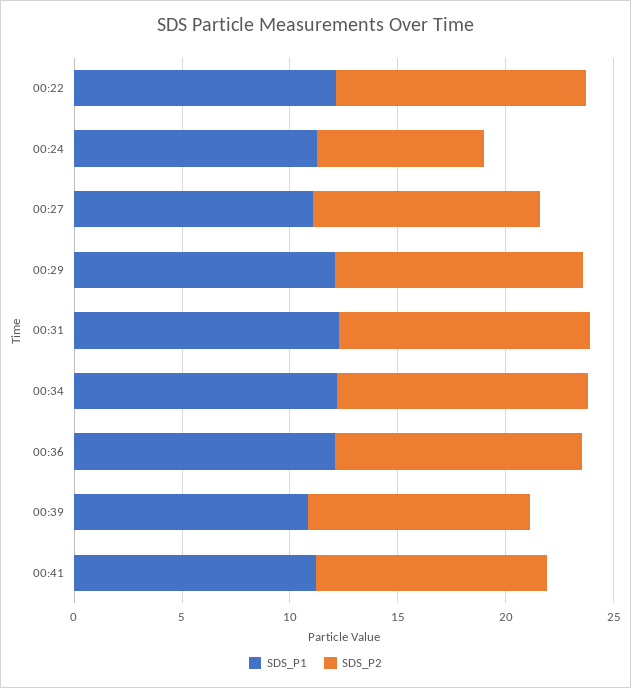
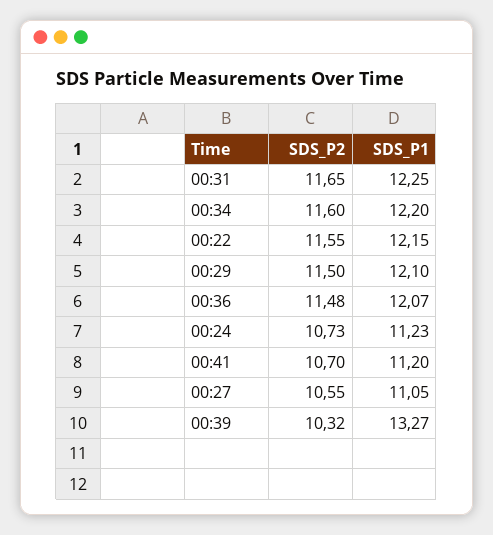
  {
    "SDS_P1": {
      "00:22": 12.15,
      "00:24": 11.23,
      "00:27": 11.05,
      "00:29": 12.1,
      "00:31": 12.25,
      "00:34": 12.2,
      "00:36": 12.07,
-     "00:39": 11,
+     "00:39": 13.27,
      "00:41": 11.2
    },
    "SDS_P2": {
      "00:22": 11.55,
-     "00:24": 8,
+     "00:24": 10.73,
      "00:27": 10.55,
      "00:29": 11.5,
      "00:31": 11.65,
      "00:34": 11.6,
      "00:36": 11.48,
      "00:39": 10.32,
      "00:41": 10.7
    }
  }

